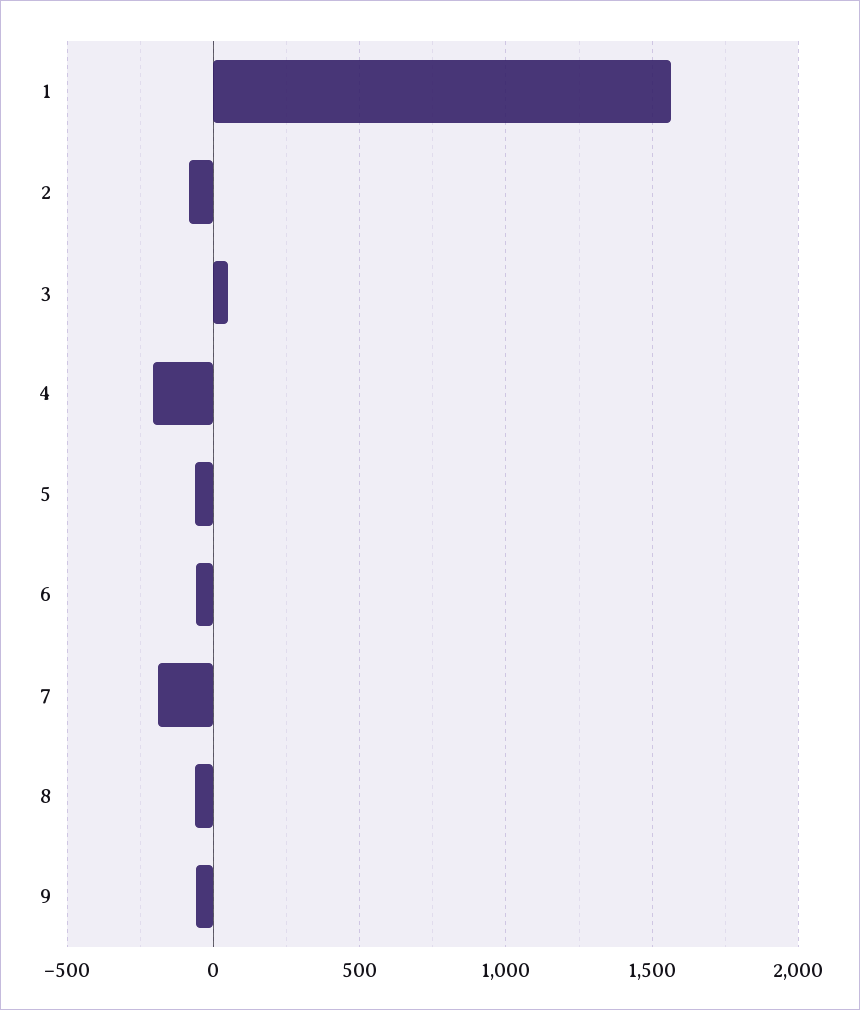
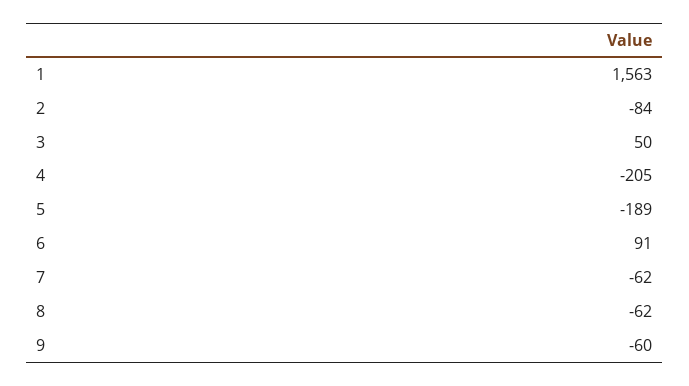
  {
    "1": 1563,
    "2": -84,
    "3": 50,
    "4": -205,
-   "5": -50,
+   "5": -189,
-   "6": -50,
+   "6": 91,
-   "7": -200,
+   "7": -62,
    "8": -62,
    "9": -60
  }

